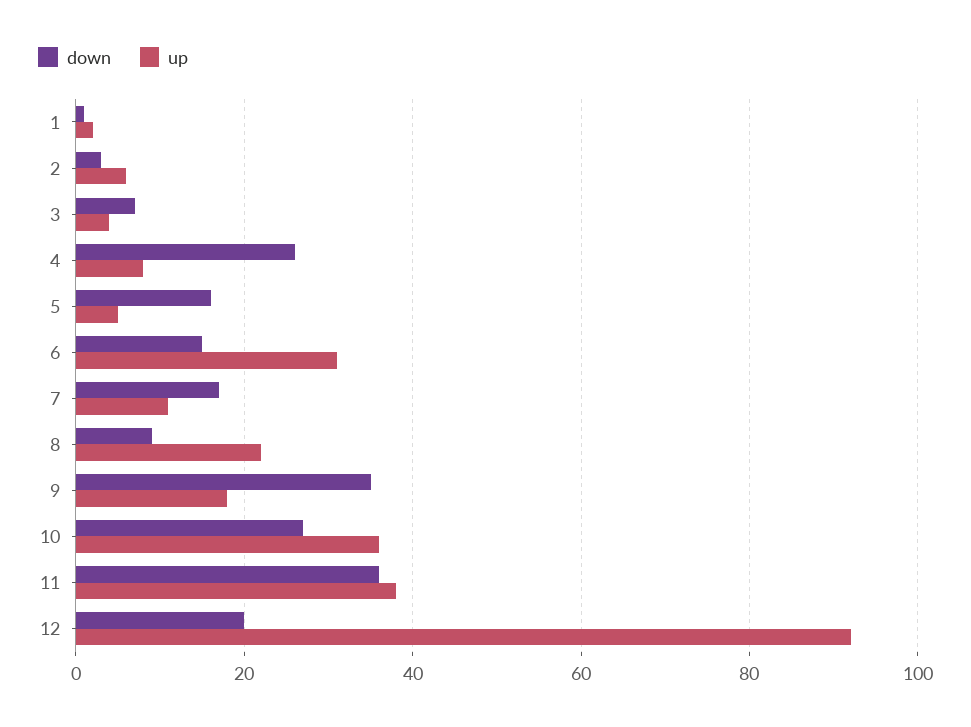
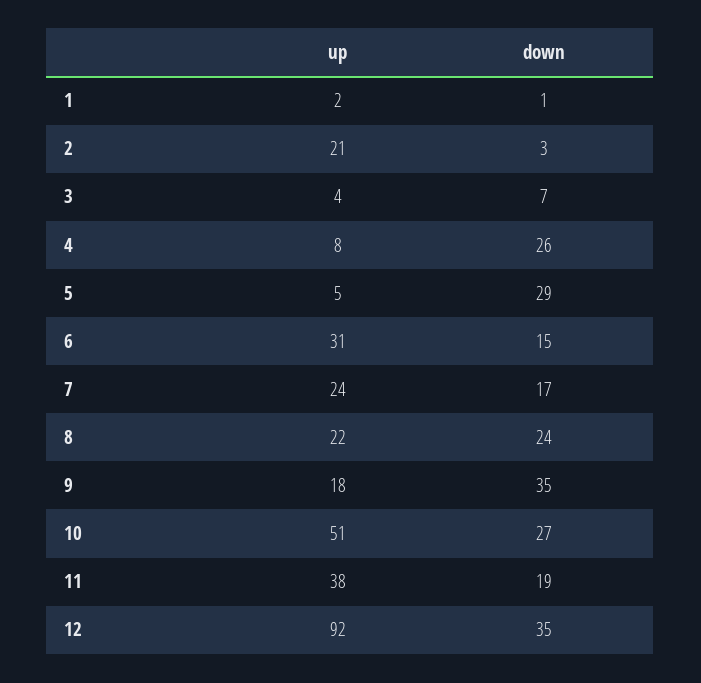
  {
    "down": {
      "1": 1,
      "2": 3,
      "3": 7,
      "4": 26,
-     "5": 15,
+     "5": 29,
      "6": 15,
      "7": 17,
-     "8": 10,
+     "8": 24,
      "9": 35,
      "10": 27,
-     "11": 35,
+     "11": 19,
-     "12": 20
+     "12": 35
    },
    "up": {
      "1": 2,
-     "2": 5,
+     "2": 21,
      "3": 4,
      "4": 8,
      "5": 5,
      "6": 31,
-     "7": 10,
+     "7": 24,
      "8": 22,
      "9": 18,
-     "10": 35,
+     "10": 51,
      "11": 38,
      "12": 92
    }
  }

